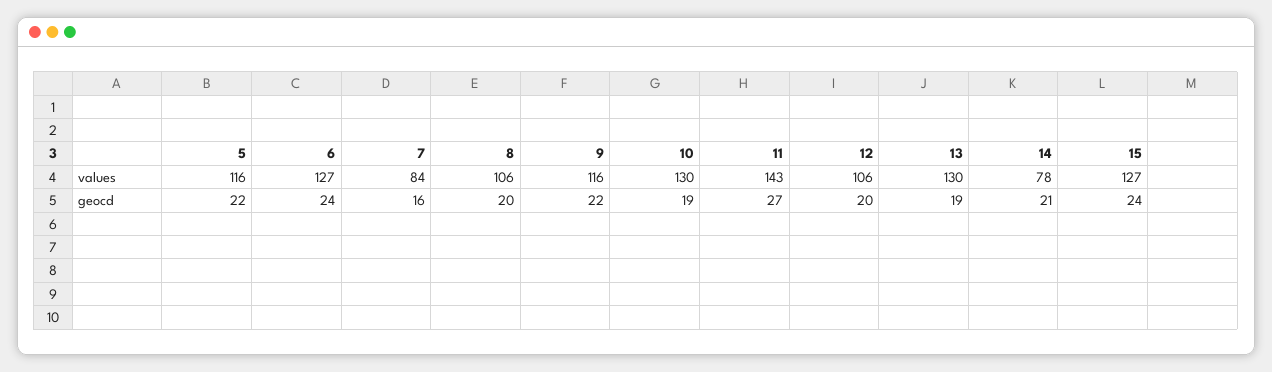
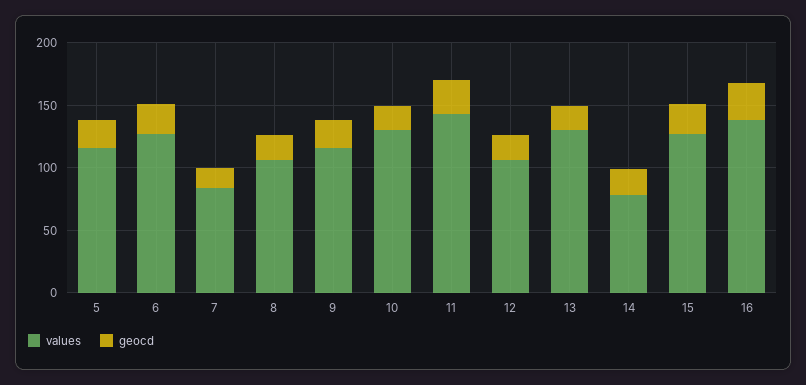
  {
    "values": {
      "5": 116,
      "6": 127,
      "7": 84,
      "8": 106,
      "9": 116,
      "10": 130,
      "11": 143,
      "12": 106,
      "13": 130,
      "14": 78,
-     "15": 127
+     "15": 127,
+     "16": 140
    },
    "geocd": {
      "5": 22,
      "6": 24,
      "7": 16,
      "8": 20,
      "9": 22,
      "10": 19,
      "11": 27,
      "12": 20,
      "13": 19,
      "14": 21,
-     "15": 24
+     "15": 24,
+     "16": 30
    }
  }

